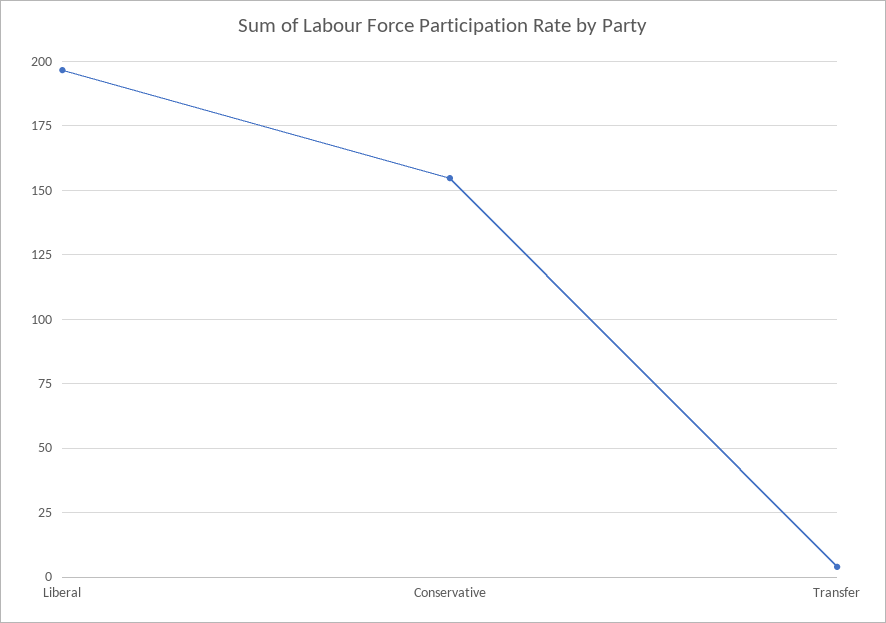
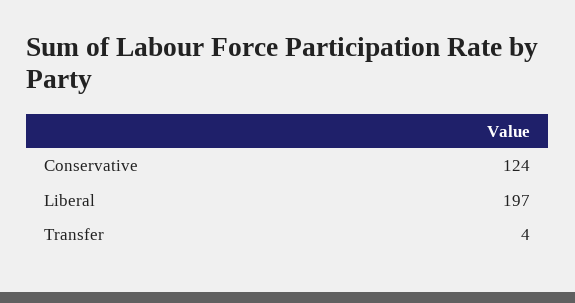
  {
    "Liberal": 197,
-   "Conservative": 155,
+   "Conservative": 124,
    "Transfer": 4
  }

